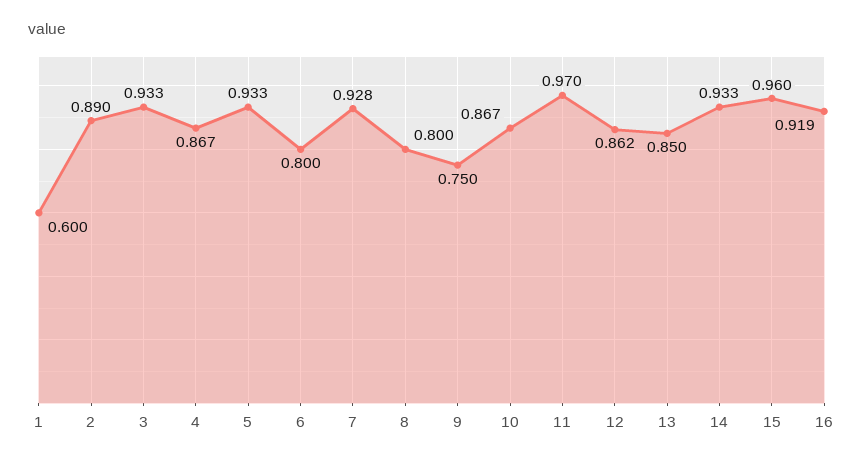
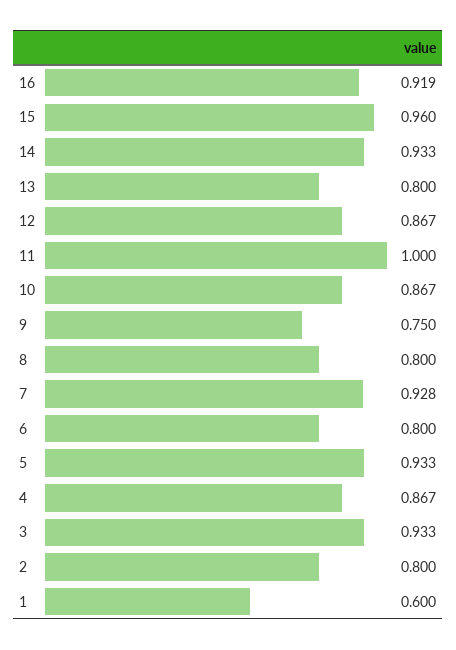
  {
    "1": 0.6,
-   "2": 0.89,
+   "2": 0.8,
    "3": 0.933,
    "4": 0.867,
    "5": 0.933,
    "6": 0.8,
    "7": 0.928,
    "8": 0.8,
    "9": 0.75,
    "10": 0.867,
-   "11": 0.97,
+   "11": 1,
-   "12": 0.862,
+   "12": 0.867,
-   "13": 0.85,
+   "13": 0.8,
    "14": 0.933,
    "15": 0.96,
    "16": 0.919
  }

